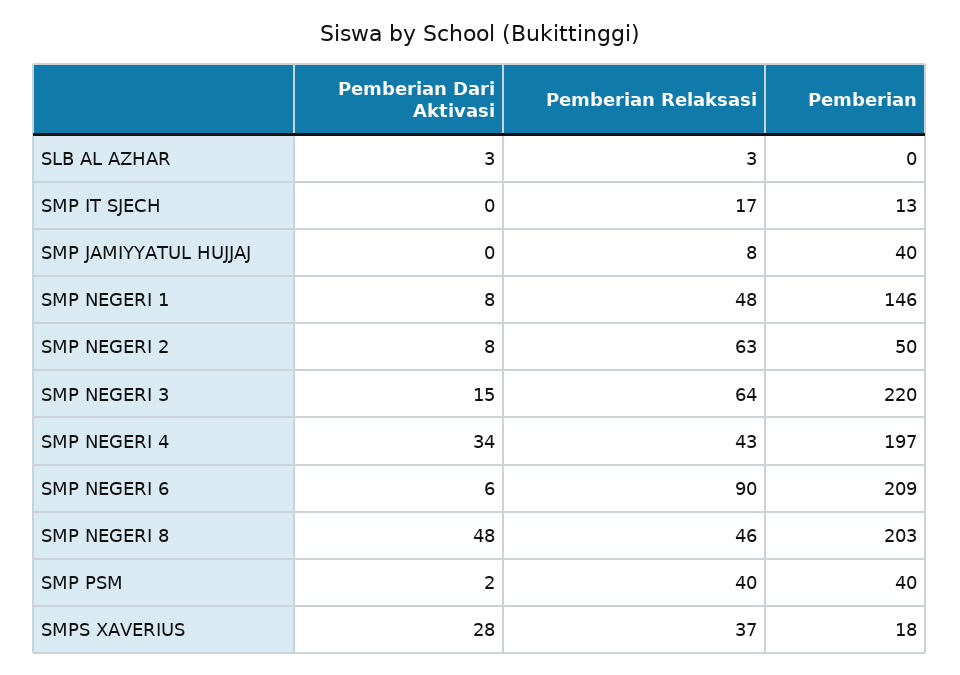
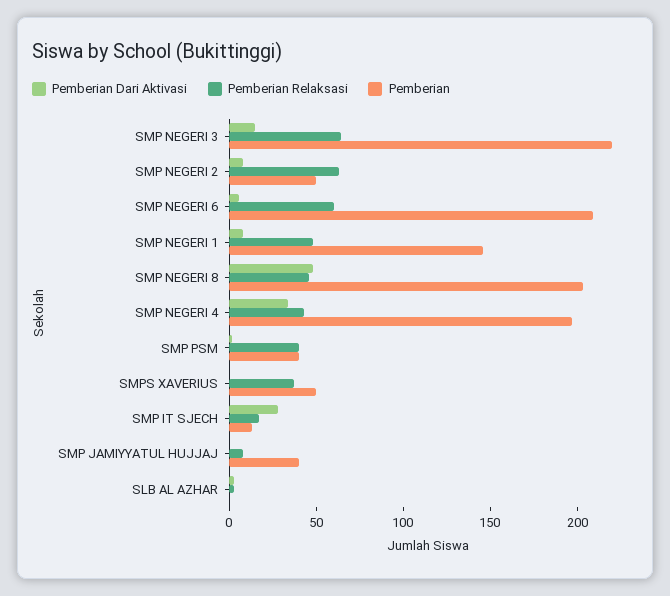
  {
    "Pemberian Dari Aktivasi": {
      "SLB AL AZHAR": 3,
-     "SMP IT SJECH": 0,
+     "SMP IT SJECH": 30,
      "SMP JAMIYYATUL HUJJAJ": 0,
      "SMP NEGERI 1": 8,
      "SMP NEGERI 2": 8,
      "SMP NEGERI 3": 15,
      "SMP NEGERI 4": 34,
      "SMP NEGERI 6": 6,
      "SMP NEGERI 8": 48,
      "SMP PSM": 2,
-     "SMPS XAVERIUS": 28
+     "SMPS XAVERIUS": 0
    },
    "Pemberian Relaksasi": {
      "SLB AL AZHAR": 3,
      "SMP IT SJECH": 17,
      "SMP JAMIYYATUL HUJJAJ": 8,
      "SMP NEGERI 1": 48,
      "SMP NEGERI 2": 63,
      "SMP NEGERI 3": 64,
      "SMP NEGERI 4": 43,
-     "SMP NEGERI 6": 90,
+     "SMP NEGERI 6": 60,
      "SMP NEGERI 8": 46,
      "SMP PSM": 40,
      "SMPS XAVERIUS": 37
    },
    "Pemberian": {
      "SLB AL AZHAR": 0,
      "SMP IT SJECH": 13,
      "SMP JAMIYYATUL HUJJAJ": 40,
      "SMP NEGERI 1": 146,
      "SMP NEGERI 2": 50,
      "SMP NEGERI 3": 220,
      "SMP NEGERI 4": 197,
      "SMP NEGERI 6": 209,
      "SMP NEGERI 8": 203,
      "SMP PSM": 40,
-     "SMPS XAVERIUS": 18
+     "SMPS XAVERIUS": 50
    }
  }

